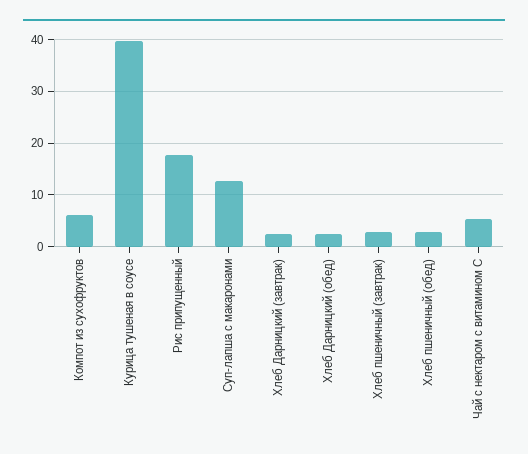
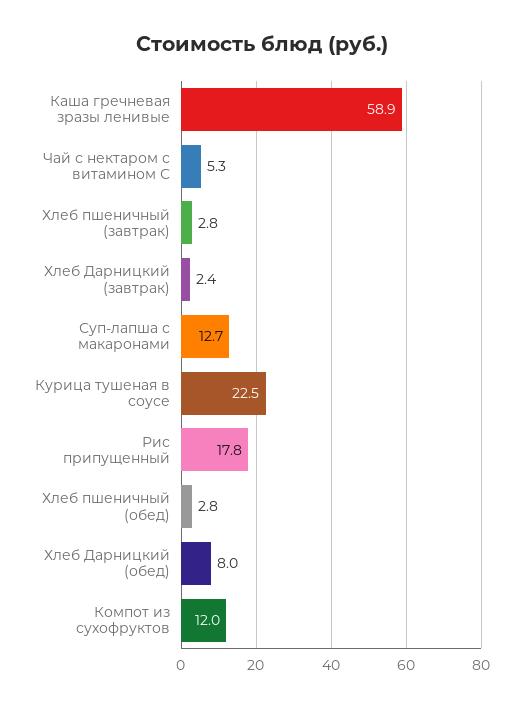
  {
-   "Компот из сухофруктов": 6,
+   "Компот из сухофруктов": 12,
-   "Курица тушеная в соусе": 40,
+   "Курица тушеная в соусе": 22.5,
    "Рис припущенный": 17.8,
    "Суп-лапша с макаронами": 12.7,
    "Хлеб Дарницкий (завтрак)": 2.4,
-   "Хлеб Дарницкий (обед)": 2,
+   "Хлеб Дарницкий (обед)": 8,
    "Хлеб пшеничный (завтрак)": 2.8,
    "Хлеб пшеничный (обед)": 2.8,
-   "Чай с нектаром с витамином С": 5.3
+   "Чай с нектаром с витамином С": 5.3,
+   "Каша гречневая зразы ленивые": 58.9
  }

